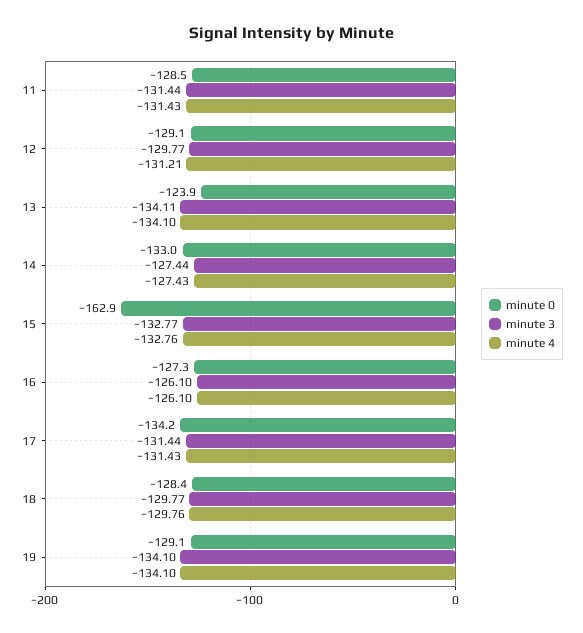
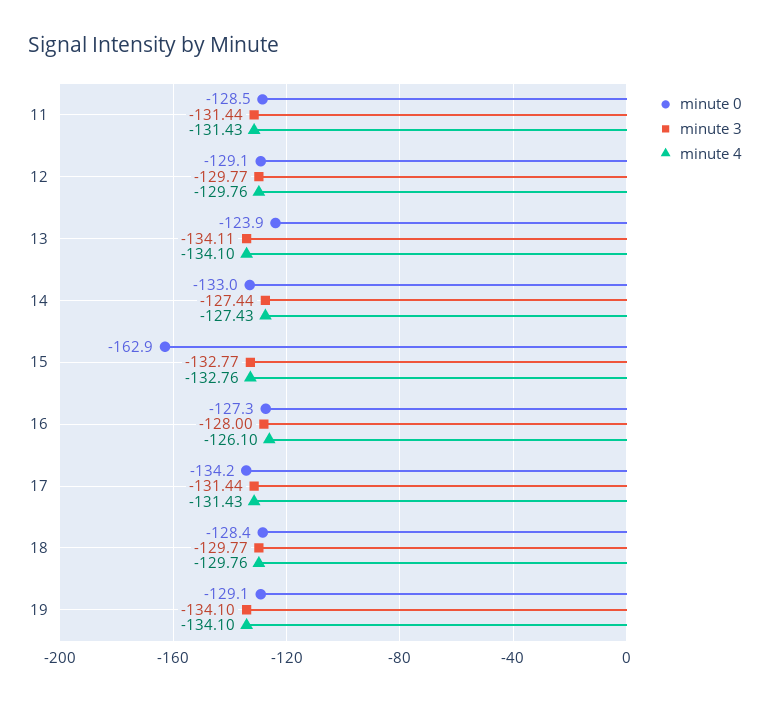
  {
    "minute 0": {
      "11": -128.5,
      "12": -129.1,
      "13": -123.9,
      "14": -133,
      "15": -162.9,
      "16": -127.3,
      "17": -134.2,
      "18": -128.4,
      "19": -129.1
    },
    "minute 3": {
      "11": -131.44,
      "12": -129.77,
      "13": -134.11,
      "14": -127.44,
      "15": -132.77,
-     "16": -126.1,
+     "16": -128,
      "17": -131.44,
      "18": -129.77,
      "19": -134.1
    },
    "minute 4": {
      "11": -131.43,
-     "12": -131.21,
+     "12": -129.76,
      "13": -134.1,
      "14": -127.43,
      "15": -132.76,
      "16": -126.1,
      "17": -131.43,
      "18": -129.76,
      "19": -134.1
    }
  }

